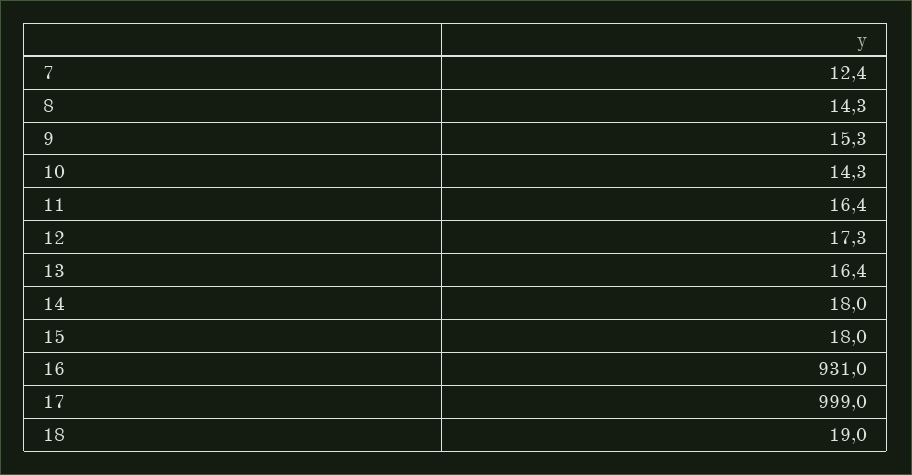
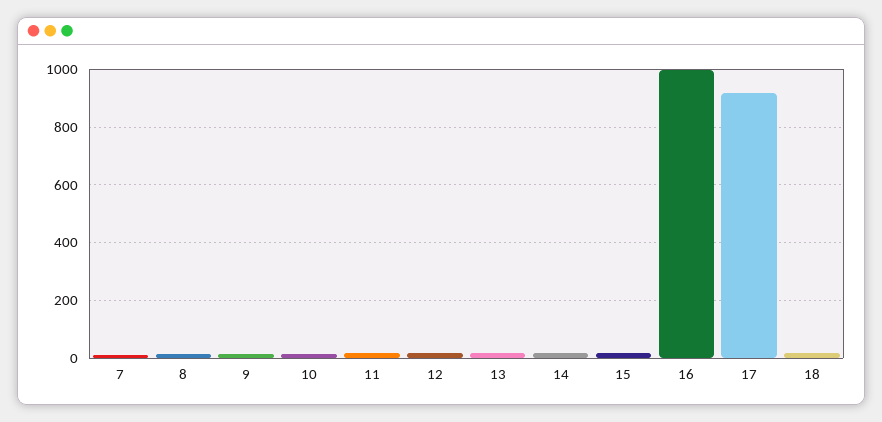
  {
    "7": 12.4,
    "8": 14.3,
    "9": 15.3,
    "10": 14.3,
    "11": 16.4,
    "12": 17.3,
    "13": 16.4,
    "14": 18,
    "15": 18,
-   "16": 931,
+   "16": 1000,
-   "17": 999,
+   "17": 925,
    "18": 19
  }

